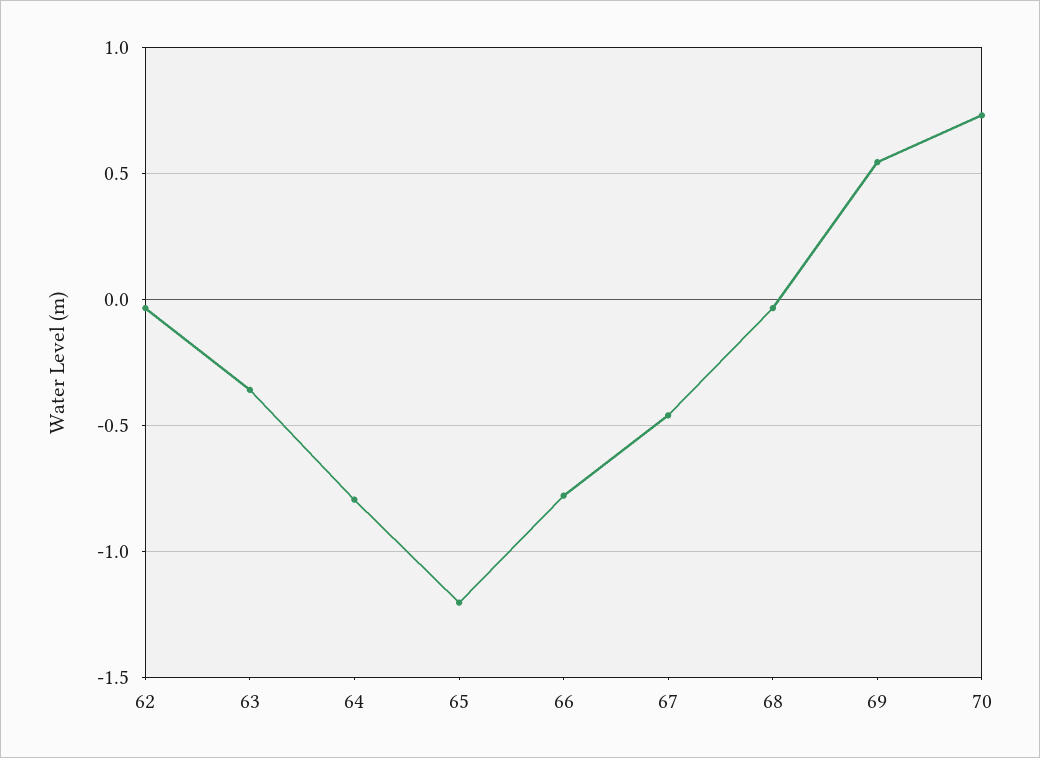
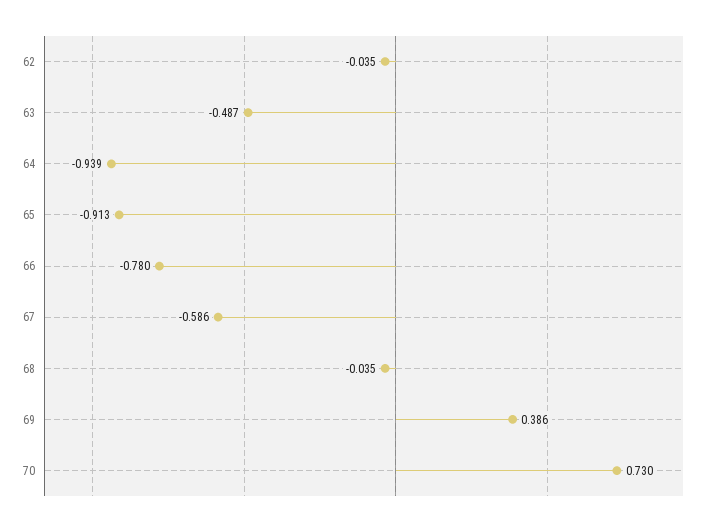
  {
    "62": -0.035,
-   "63": -0.35,
+   "63": -0.487,
-   "64": -0.8,
+   "64": -0.939,
-   "65": -1.2,
+   "65": -0.913,
    "66": -0.78,
-   "67": -0.45,
+   "67": -0.586,
    "68": -0.035,
-   "69": 0.55,
+   "69": 0.386,
    "70": 0.73
  }

